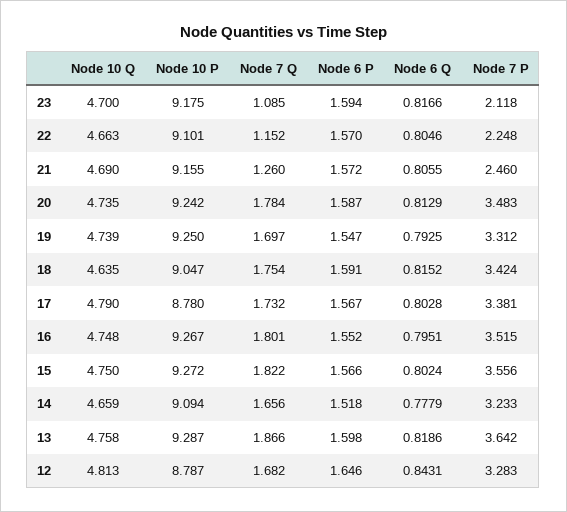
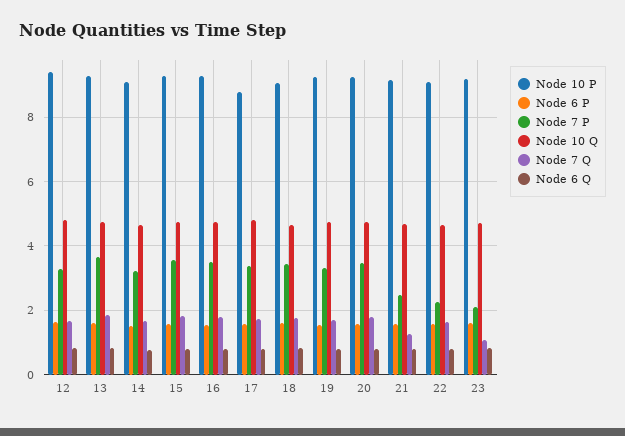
  {
    "Node 10 Q": {
      "23": 4.7,
      "22": 4.663,
      "21": 4.69,
      "20": 4.735,
      "19": 4.739,
      "18": 4.635,
      "17": 4.79,
      "16": 4.748,
      "15": 4.75,
      "14": 4.659,
      "13": 4.758,
      "12": 4.813
    },
    "Node 10 P": {
      "23": 9.175,
      "22": 9.101,
      "21": 9.155,
      "20": 9.242,
      "19": 9.25,
      "18": 9.047,
      "17": 8.78,
      "16": 9.267,
      "15": 9.272,
      "14": 9.094,
      "13": 9.287,
-     "12": 8.787
+     "12": 9.4
    },
    "Node 7 Q": {
      "23": 1.085,
-     "22": 1.152,
+     "22": 1.6,
      "21": 1.26,
      "20": 1.784,
      "19": 1.697,
      "18": 1.754,
      "17": 1.732,
      "16": 1.801,
      "15": 1.822,
      "14": 1.656,
      "13": 1.866,
      "12": 1.682
    },
    "Node 6 P": {
      "23": 1.594,
      "22": 1.57,
      "21": 1.572,
      "20": 1.587,
      "19": 1.547,
      "18": 1.591,
      "17": 1.567,
      "16": 1.552,
      "15": 1.566,
      "14": 1.518,
      "13": 1.598,
      "12": 1.646
    },
    "Node 6 Q": {
      "23": 0.8166,
      "22": 0.8046,
      "21": 0.8055,
      "20": 0.8129,
      "19": 0.7925,
      "18": 0.8152,
      "17": 0.8028,
      "16": 0.7951,
      "15": 0.8024,
      "14": 0.7779,
      "13": 0.8186,
      "12": 0.8431
    },
    "Node 7 P": {
      "23": 2.118,
      "22": 2.248,
      "21": 2.46,
      "20": 3.483,
      "19": 3.312,
      "18": 3.424,
      "17": 3.381,
      "16": 3.515,
      "15": 3.556,
      "14": 3.233,
      "13": 3.642,
      "12": 3.283
    }
  }

